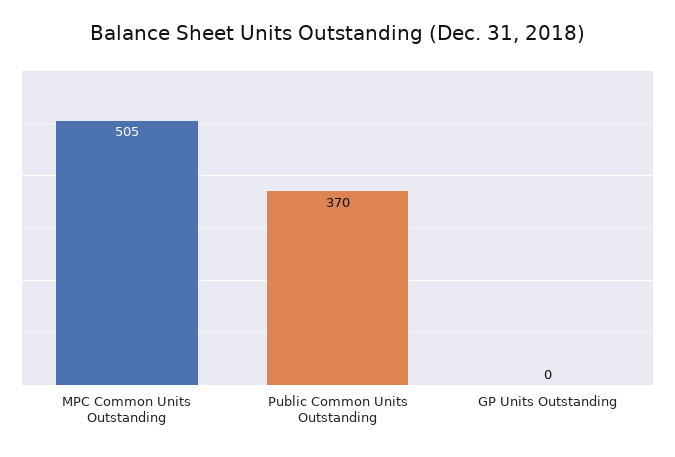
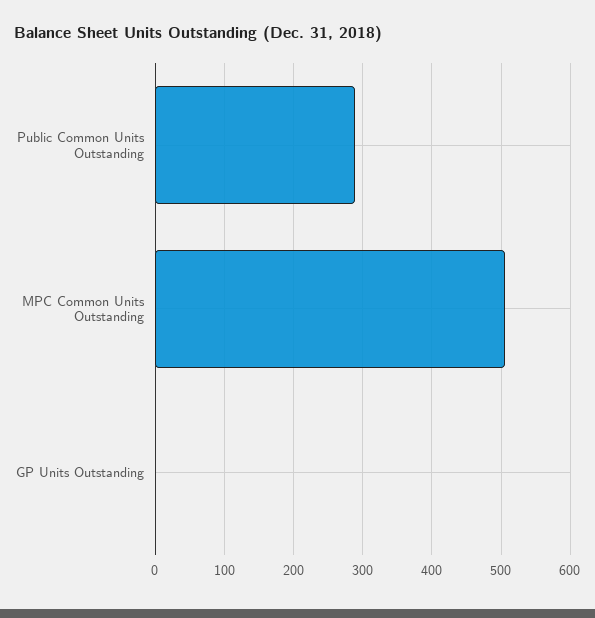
  {
    "MPC Common Units Outstanding": 505,
-   "Public Common Units Outstanding": 370,
+   "Public Common Units Outstanding": 290,
    "GP Units Outstanding": 0
  }

